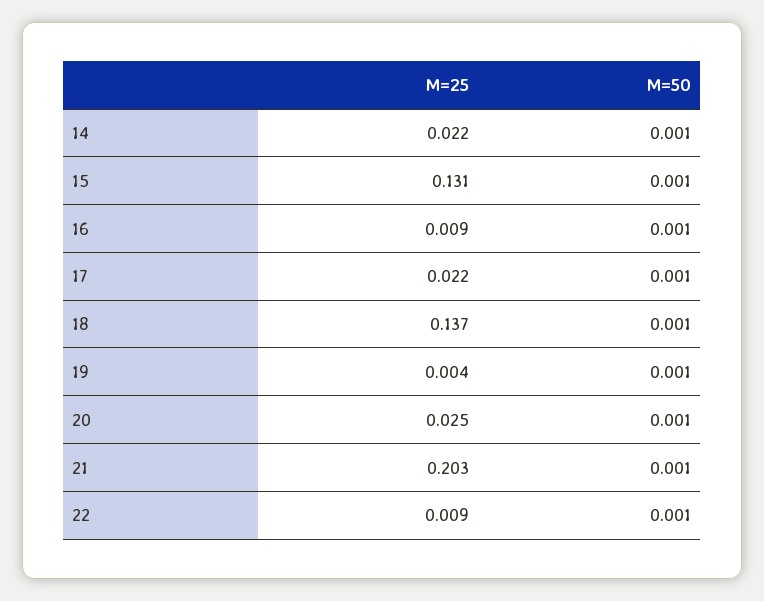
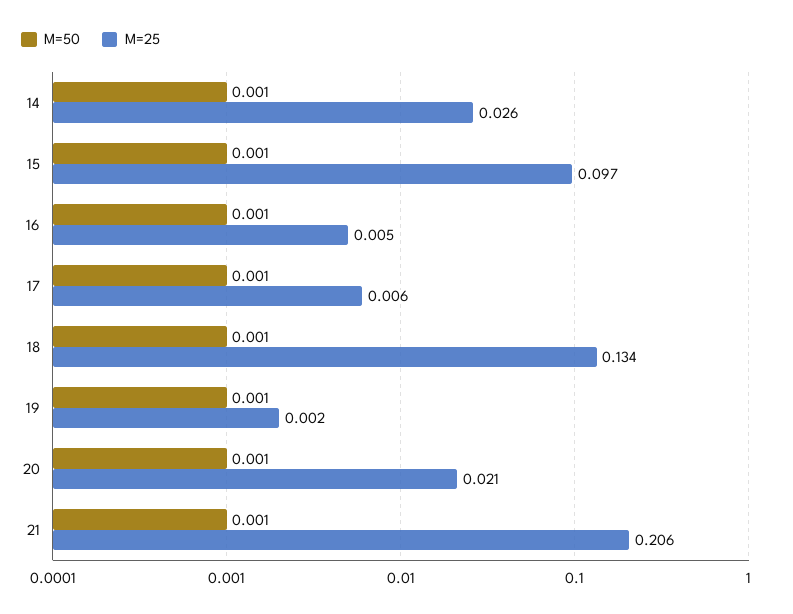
  {
    "M=25": {
-     "14": 0.022,
+     "14": 0.026,
-     "15": 0.131,
+     "15": 0.097,
-     "16": 0.009,
+     "16": 0.005,
-     "17": 0.022,
+     "17": 0.006,
-     "18": 0.137,
+     "18": 0.134,
-     "19": 0.004,
+     "19": 0.002,
-     "20": 0.025,
+     "20": 0.021,
-     "21": 0.203,
+     "21": 0.206
-     "22": 0.009
    },
    "M=50": {
      "14": 0.001,
      "15": 0.001,
      "16": 0.001,
      "17": 0.001,
      "18": 0.001,
      "19": 0.001,
      "20": 0.001,
-     "21": 0.001,
+     "21": 0.001
-     "22": 0.001
    }
  }

